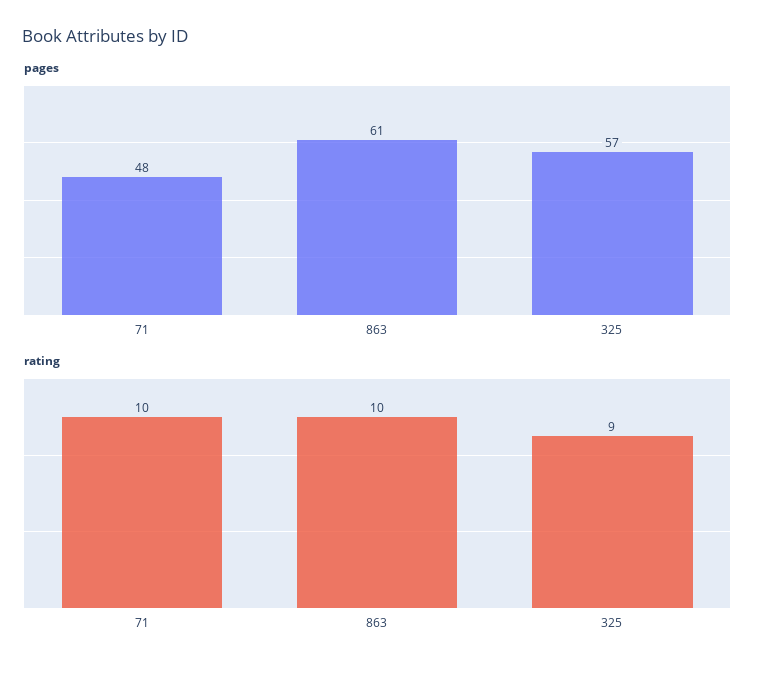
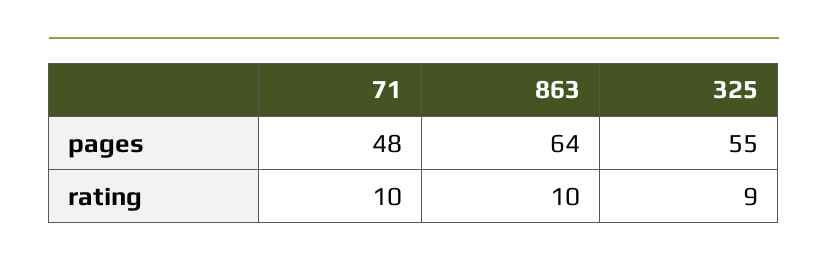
  {
    "pages": {
      "71": 48,
-     "863": 61,
+     "863": 64,
-     "325": 57
+     "325": 55
    },
    "rating": {
      "71": 10,
      "863": 10,
      "325": 9
    }
  }

